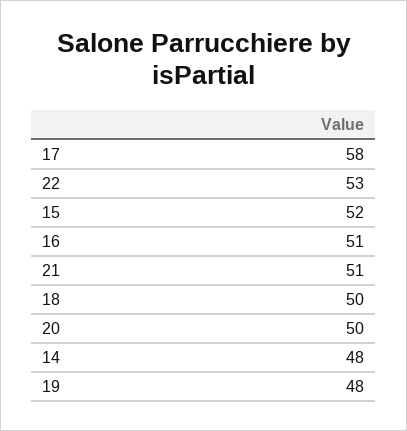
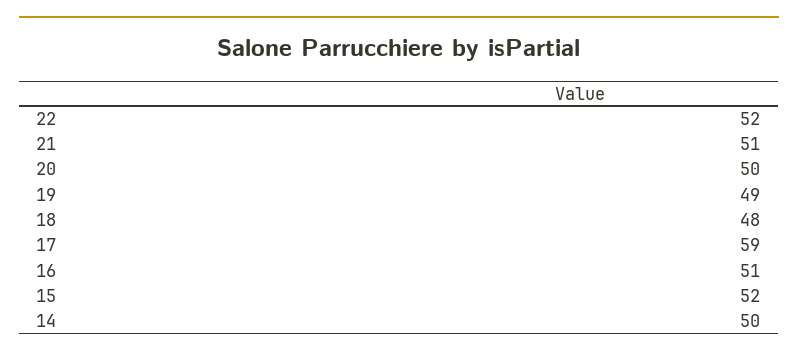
  {
-   "17": 58,
+   "17": 59,
-   "22": 53,
+   "22": 52,
    "15": 52,
    "16": 51,
    "21": 51,
-   "18": 50,
+   "18": 48,
    "20": 50,
-   "14": 48,
+   "14": 50,
-   "19": 48
+   "19": 49
  }

